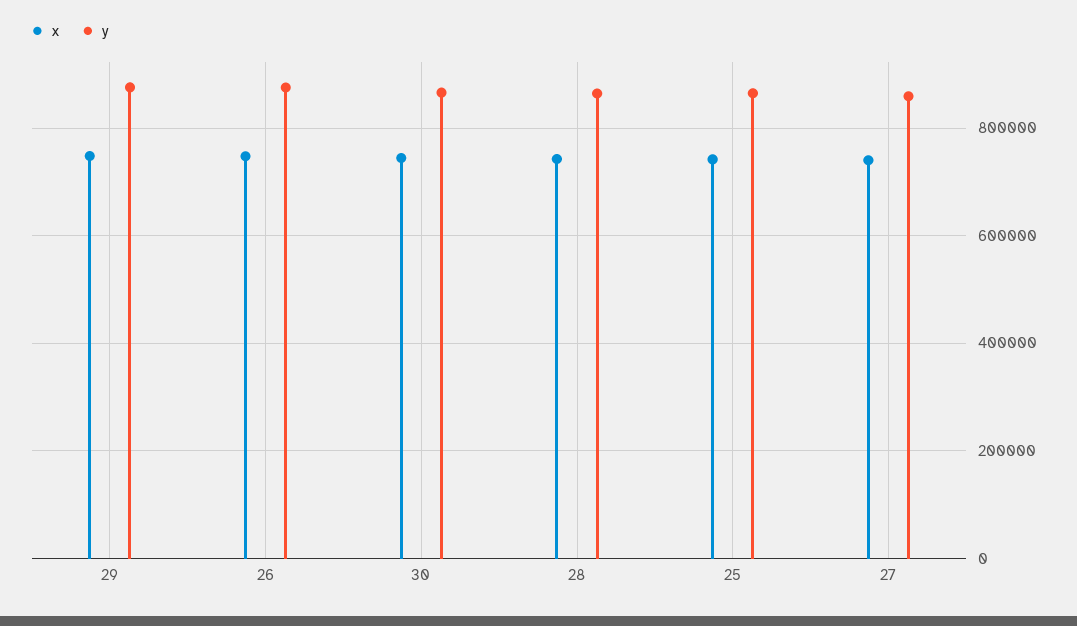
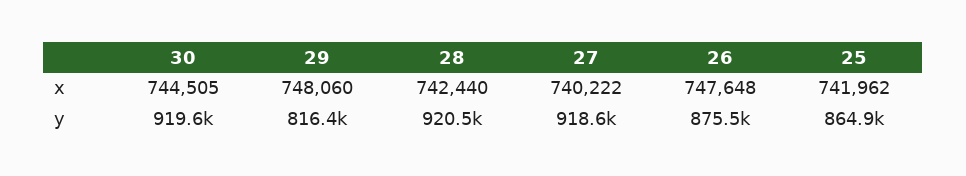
  {
    "x": {
      "29": 748060,
      "26": 747648,
      "30": 744505,
      "28": 742440,
      "25": 741962,
      "27": 740222
    },
    "y": {
-     "29": 880000,
+     "29": 816400,
      "26": 875500,
-     "30": 860000,
+     "30": 919600,
-     "28": 860000,
+     "28": 920500,
      "25": 864900,
-     "27": 860000
+     "27": 918600
    }
  }

